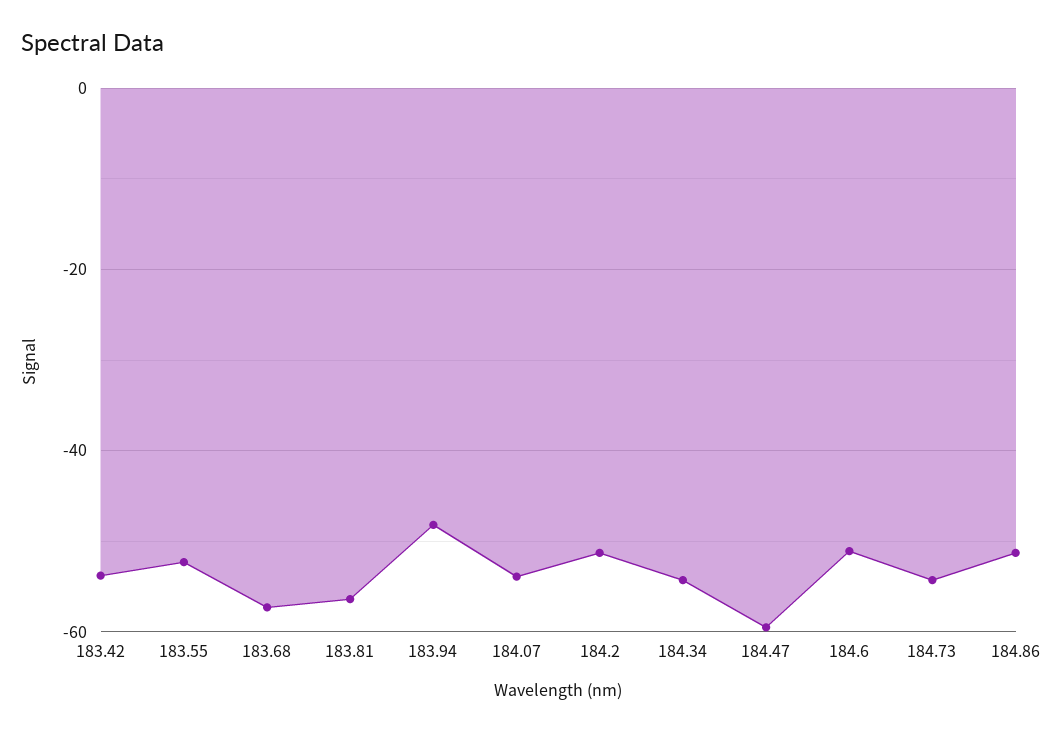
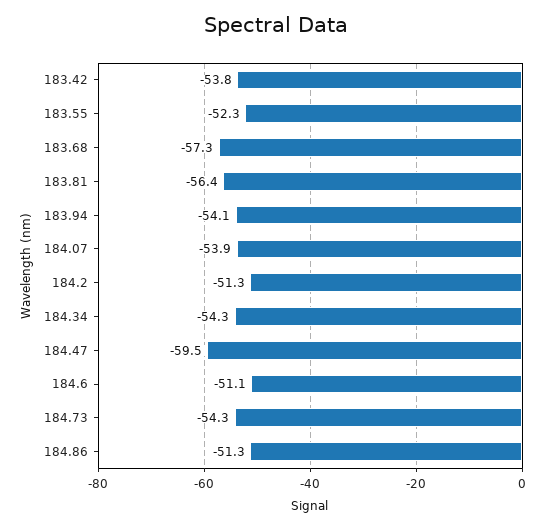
  {
    "183.42": -53.8,
    "183.55": -52.3,
    "183.68": -57.3,
    "183.81": -56.4,
-   "183.94": -48,
+   "183.94": -54.1,
    "184.07": -53.9,
    "184.2": -51.3,
    "184.34": -54.3,
    "184.47": -59.5,
    "184.6": -51.1,
    "184.73": -54.3,
    "184.86": -51.3
  }

